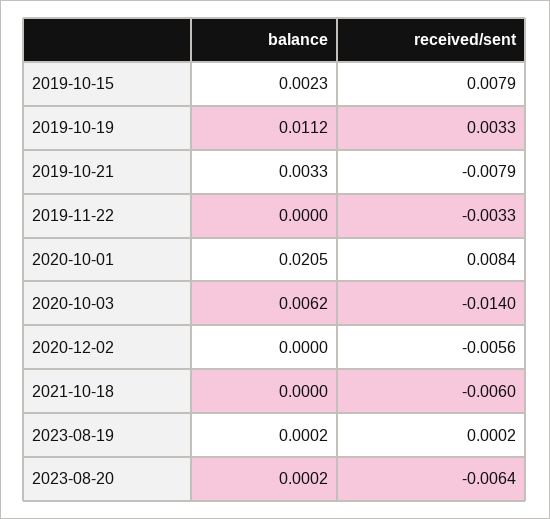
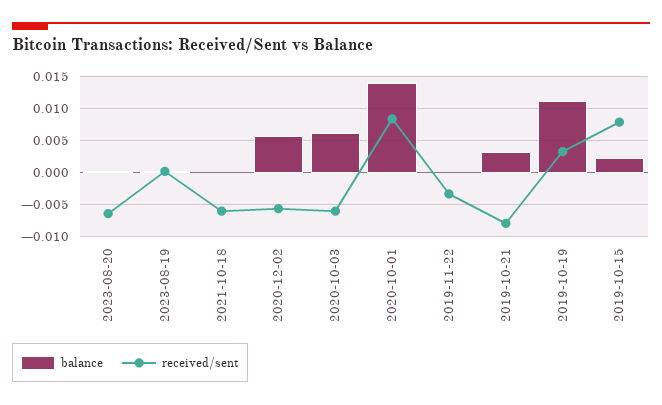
  {
    "balance": {
      "2019-10-15": 0.0023,
      "2019-10-19": 0.0112,
      "2019-10-21": 0.0033,
      "2019-11-22": 0,
-     "2020-10-01": 0.0205,
+     "2020-10-01": 0.014,
      "2020-10-03": 0.0062,
-     "2020-12-02": 0,
+     "2020-12-02": 0.006,
      "2021-10-18": 0,
      "2023-08-19": 0.0002,
      "2023-08-20": 0.0002
    },
    "received/sent": {
      "2019-10-15": 0.0079,
      "2019-10-19": 0.0033,
      "2019-10-21": -0.0079,
      "2019-11-22": -0.0033,
      "2020-10-01": 0.0084,
-     "2020-10-03": -0.014,
+     "2020-10-03": -0.006,
      "2020-12-02": -0.0056,
      "2021-10-18": -0.006,
      "2023-08-19": 0.0002,
      "2023-08-20": -0.0064
    }
  }

